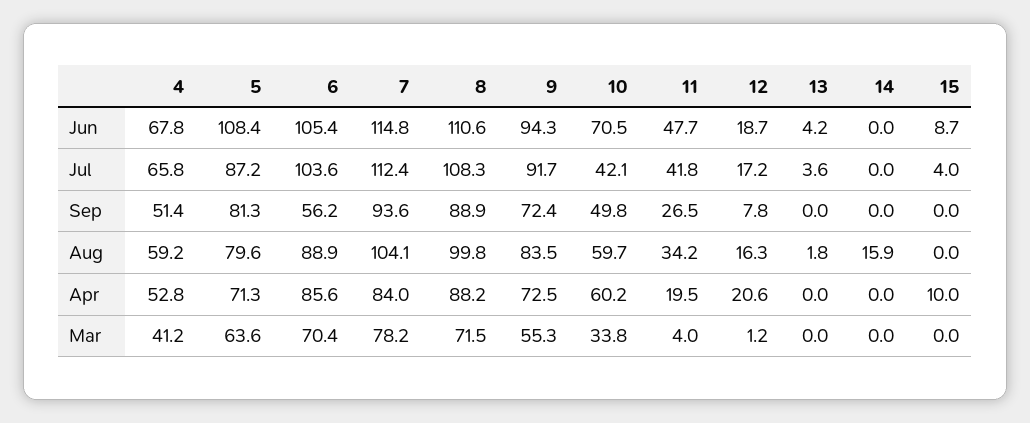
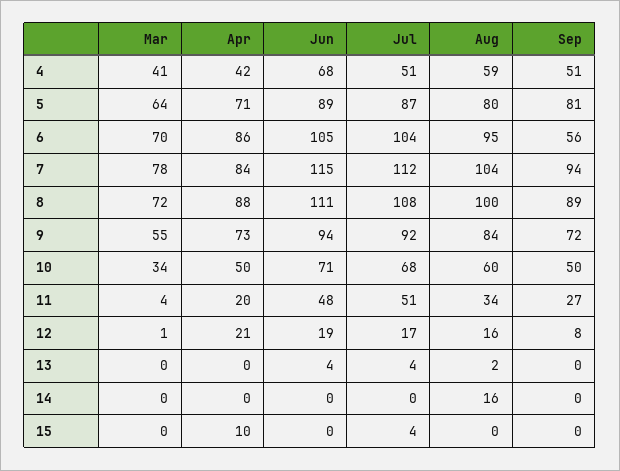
  {
    "4": {
      "Jun": 67.8,
-     "Jul": 65.8,
+     "Jul": 51,
      "Sep": 51.4,
      "Aug": 59.2,
-     "Apr": 52.8,
+     "Apr": 42,
      "Mar": 41.2
    },
    "5": {
-     "Jun": 108.4,
+     "Jun": 89,
      "Jul": 87.2,
      "Sep": 81.3,
      "Aug": 79.6,
      "Apr": 71.3,
      "Mar": 63.6
    },
    "6": {
      "Jun": 105.4,
      "Jul": 103.6,
      "Sep": 56.2,
-     "Aug": 88.9,
+     "Aug": 95,
      "Apr": 85.6,
      "Mar": 70.4
    },
    "7": {
      "Jun": 114.8,
      "Jul": 112.4,
      "Sep": 93.6,
      "Aug": 104.1,
      "Apr": 84,
      "Mar": 78.2
    },
    "8": {
      "Jun": 110.6,
      "Jul": 108.3,
      "Sep": 88.9,
      "Aug": 99.8,
      "Apr": 88.2,
      "Mar": 71.5
    },
    "9": {
      "Jun": 94.3,
      "Jul": 91.7,
      "Sep": 72.4,
      "Aug": 83.5,
      "Apr": 72.5,
      "Mar": 55.3
    },
    "10": {
      "Jun": 70.5,
-     "Jul": 42.1,
+     "Jul": 68,
      "Sep": 49.8,
      "Aug": 59.7,
-     "Apr": 60.2,
+     "Apr": 50,
      "Mar": 33.8
    },
    "11": {
      "Jun": 47.7,
-     "Jul": 41.8,
+     "Jul": 51,
      "Sep": 26.5,
      "Aug": 34.2,
      "Apr": 19.5,
      "Mar": 4
    },
    "12": {
      "Jun": 18.7,
      "Jul": 17.2,
      "Sep": 7.8,
      "Aug": 16.3,
      "Apr": 20.6,
      "Mar": 1.2
    },
    "13": {
      "Jun": 4.2,
      "Jul": 3.6,
      "Sep": 0,
      "Aug": 1.8,
      "Apr": 0,
      "Mar": 0
    },
    "14": {
      "Jun": 0,
      "Jul": 0,
      "Sep": 0,
      "Aug": 15.9,
      "Apr": 0,
      "Mar": 0
    },
    "15": {
-     "Jun": 8.7,
+     "Jun": 0,
      "Jul": 4,
      "Sep": 0,
      "Aug": 0,
      "Apr": 10,
      "Mar": 0
    }
  }

